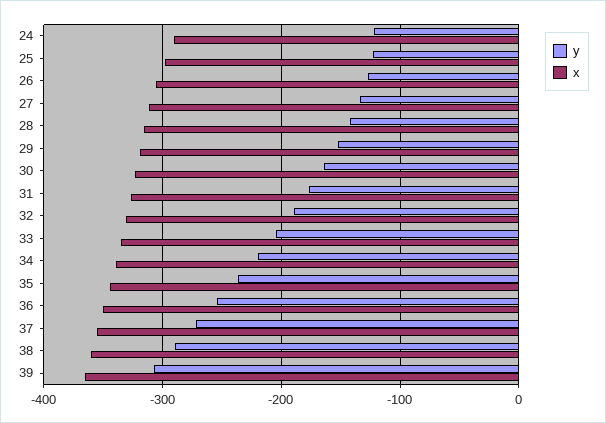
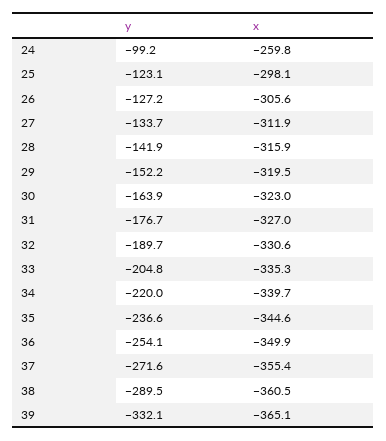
  {
    "y": {
-     "24": -120,
+     "24": -99.2,
      "25": -123.1,
      "26": -127.2,
      "27": -133.7,
      "28": -141.9,
      "29": -152.2,
      "30": -163.9,
      "31": -176.7,
      "32": -189.7,
      "33": -204.8,
      "34": -220,
      "35": -236.6,
      "36": -254.1,
      "37": -271.6,
      "38": -289.5,
-     "39": -310
+     "39": -332.1
    },
    "x": {
-     "24": -290,
+     "24": -259.8,
      "25": -298.1,
      "26": -305.6,
      "27": -311.9,
      "28": -315.9,
      "29": -319.5,
      "30": -323,
      "31": -327,
      "32": -330.6,
      "33": -335.3,
      "34": -339.7,
      "35": -344.6,
      "36": -349.9,
      "37": -355.4,
      "38": -360.5,
      "39": -365.1
    }
  }

